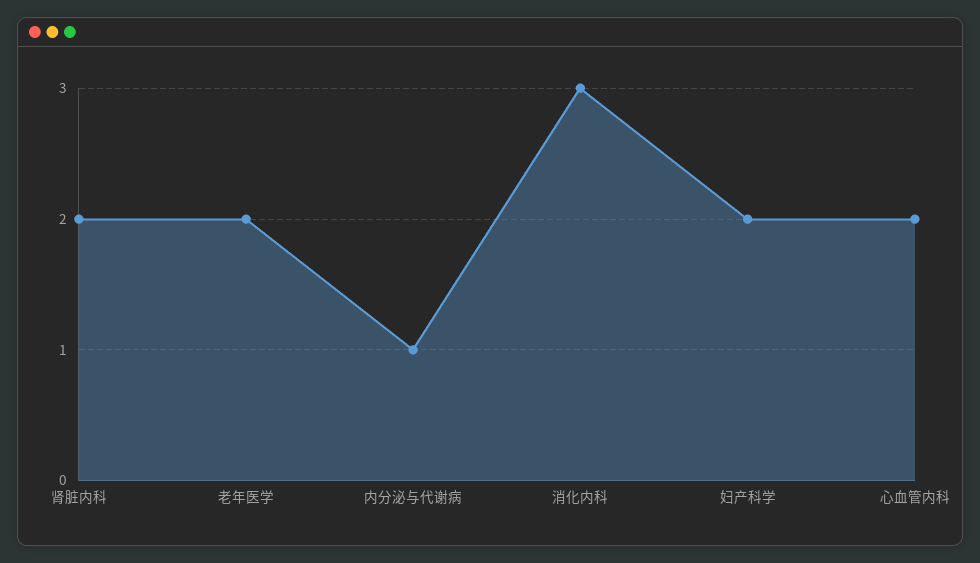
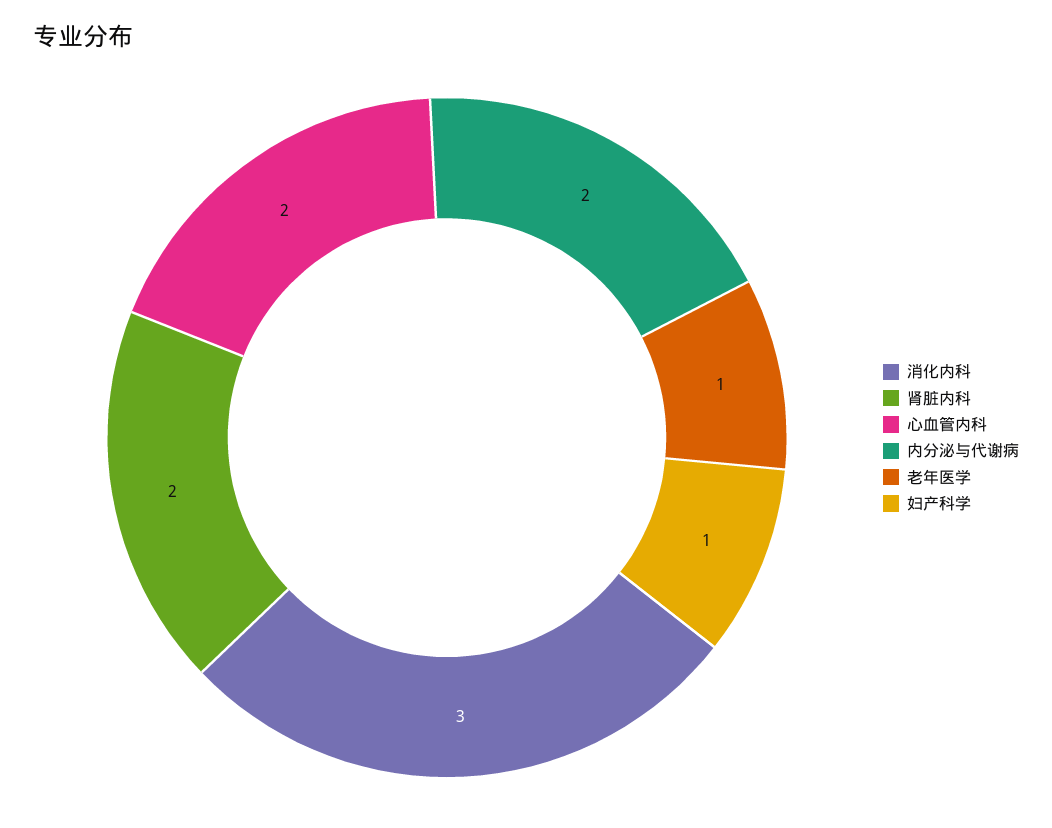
  {
    "肾脏内科": 2,
-   "老年医学": 2,
+   "老年医学": 1,
-   "内分泌与代谢病": 1,
+   "内分泌与代谢病": 2,
    "消化内科": 3,
-   "妇产科学": 2,
+   "妇产科学": 1,
    "心血管内科": 2
  }

